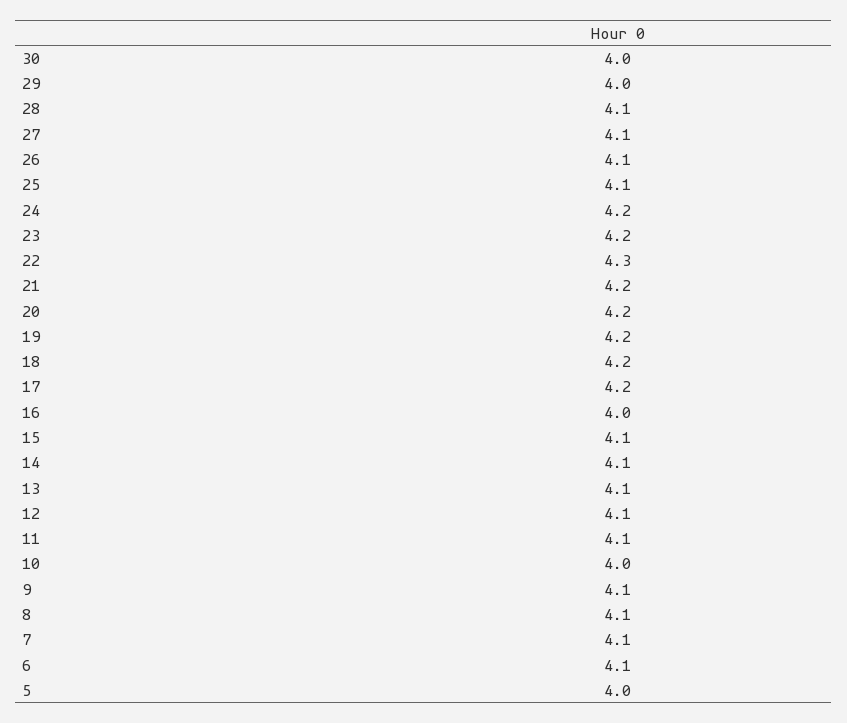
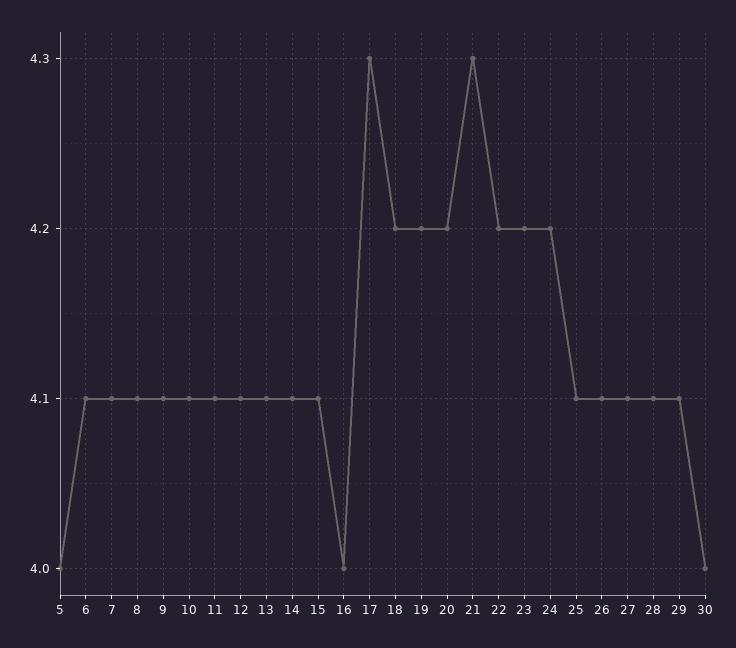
  {
    "30": 4,
-   "29": 4,
+   "29": 4.1,
    "28": 4.1,
    "27": 4.1,
    "26": 4.1,
    "25": 4.1,
    "24": 4.2,
    "23": 4.2,
-   "22": 4.3,
+   "22": 4.2,
-   "21": 4.2,
+   "21": 4.3,
    "20": 4.2,
    "19": 4.2,
    "18": 4.2,
-   "17": 4.2,
+   "17": 4.3,
    "16": 4,
    "15": 4.1,
    "14": 4.1,
    "13": 4.1,
    "12": 4.1,
    "11": 4.1,
-   "10": 4,
+   "10": 4.1,
    "9": 4.1,
    "8": 4.1,
    "7": 4.1,
    "6": 4.1,
    "5": 4
  }

